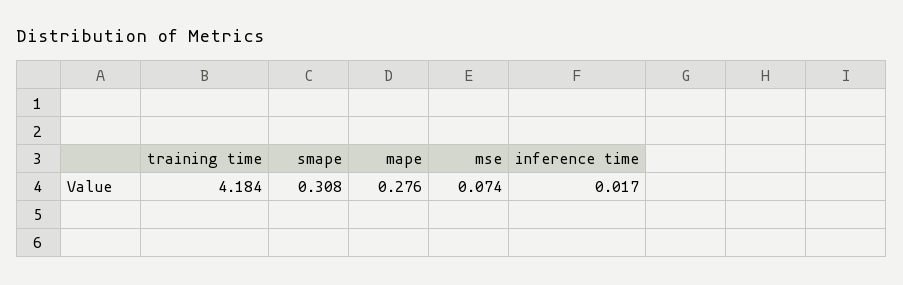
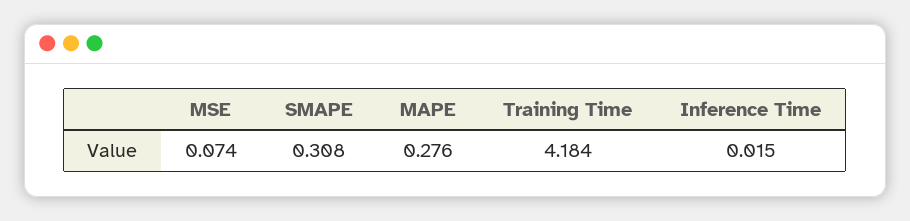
  {
    "training time": 4.184,
    "smape": 0.308,
    "mape": 0.276,
    "mse": 0.074,
-   "inference time": 0.017
+   "inference time": 0.015
  }

